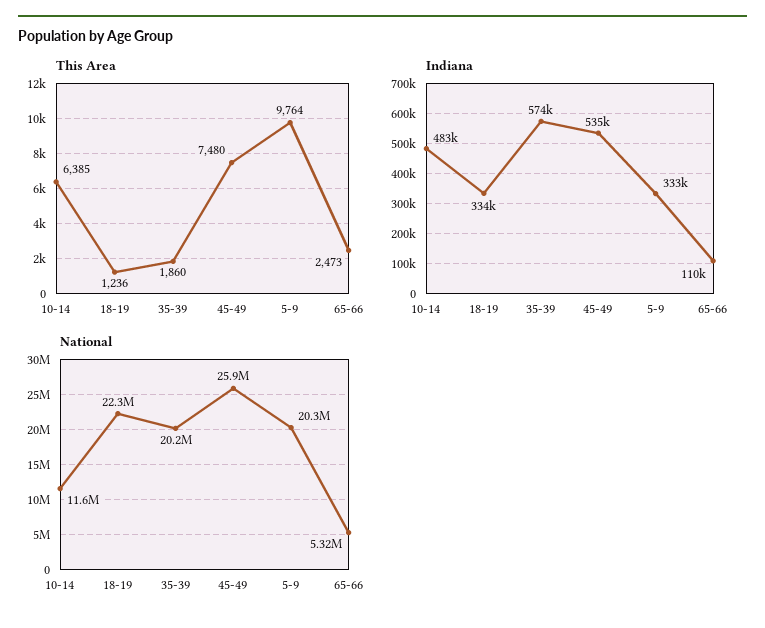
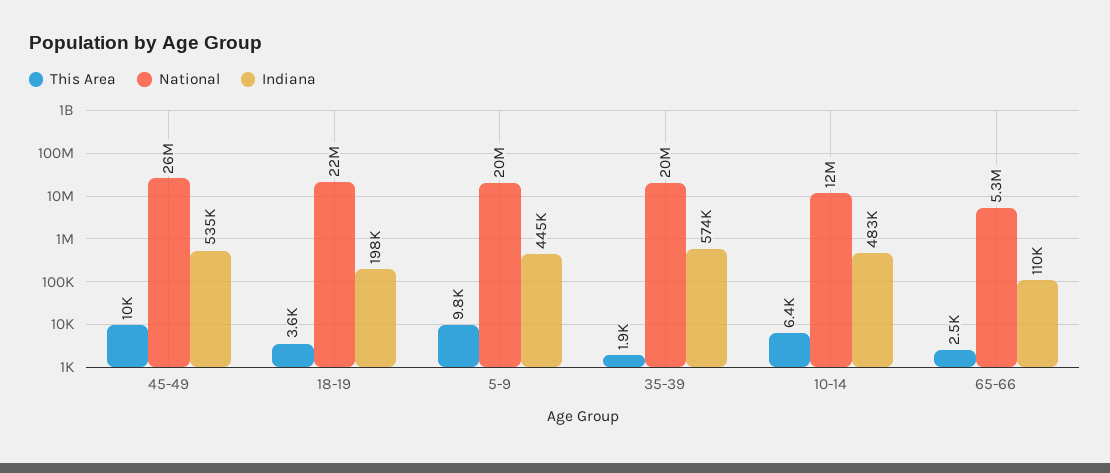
  {
    "This Area": {
      "10-14": 6385,
-     "18-19": 1236,
+     "18-19": 3600,
      "35-39": 1860,
-     "45-49": 7480,
+     "45-49": 10000,
      "5-9": 9764,
      "65-66": 2473
    },
    "Indiana": {
      "10-14": 483000,
-     "18-19": 334000,
+     "18-19": 198000,
      "35-39": 574000,
      "45-49": 535000,
-     "5-9": 333000,
+     "5-9": 445000,
      "65-66": 110000
    },
    "National": {
      "10-14": 11600000,
      "18-19": 22300000,
      "35-39": 20200000,
      "45-49": 25900000,
      "5-9": 20300000,
      "65-66": 5320000
    }
  }

